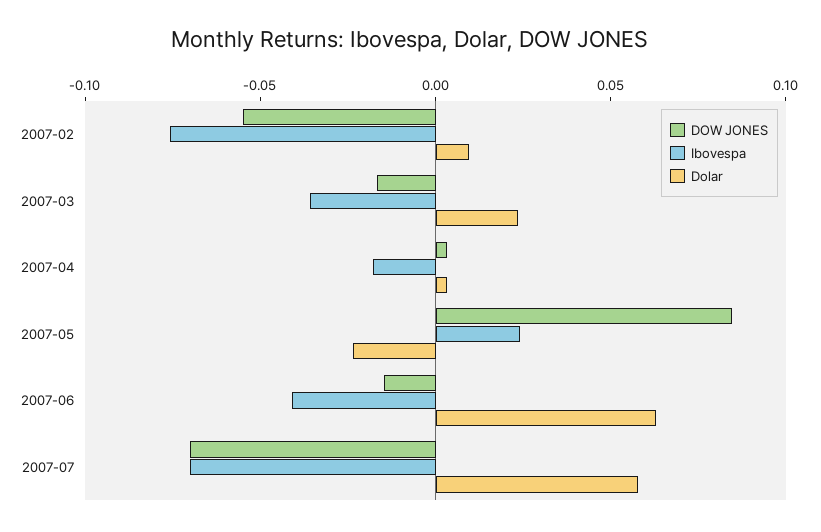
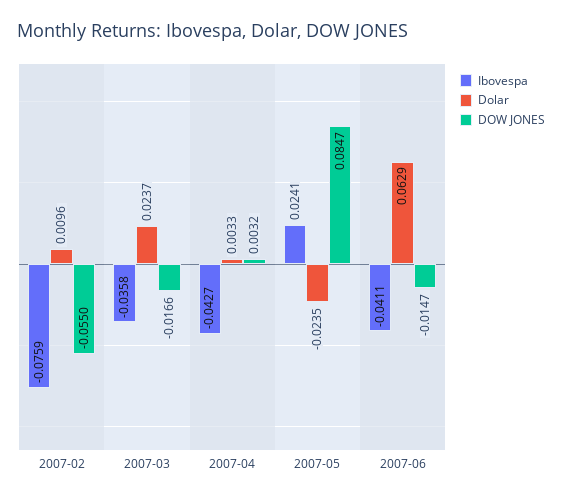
  {
    "DOW JONES": {
      "2007-02": -0.055,
      "2007-03": -0.0166,
      "2007-04": 0.0032,
      "2007-05": 0.0847,
-     "2007-06": -0.0147,
+     "2007-06": -0.0147
-     "2007-07": -0.07
    },
    "Ibovespa": {
      "2007-02": -0.0759,
      "2007-03": -0.0358,
-     "2007-04": -0.02,
+     "2007-04": -0.0427,
      "2007-05": 0.0241,
-     "2007-06": -0.0411,
+     "2007-06": -0.0411
-     "2007-07": -0.07
    },
    "Dolar": {
      "2007-02": 0.0096,
      "2007-03": 0.0237,
      "2007-04": 0.0033,
      "2007-05": -0.0235,
-     "2007-06": 0.0629,
+     "2007-06": 0.0629
-     "2007-07": 0.06
    }
  }

